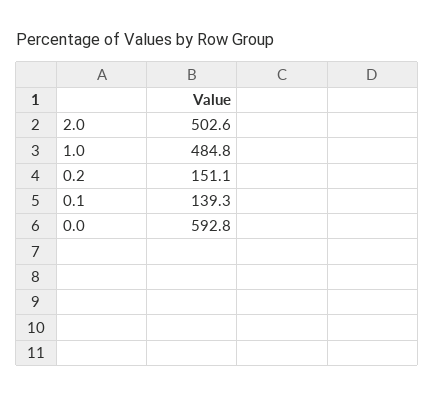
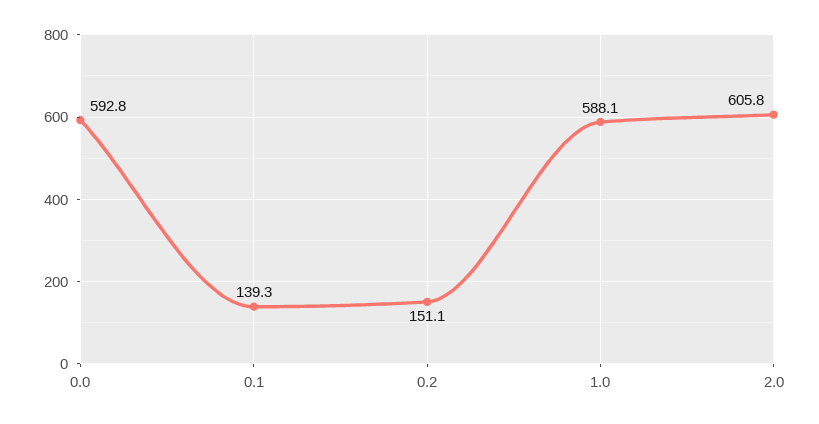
  {
-   "2.0": 502.6,
+   "2.0": 605.8,
-   "1.0": 484.8,
+   "1.0": 588.1,
    "0.2": 151.1,
    "0.1": 139.3,
    "0.0": 592.8
  }

